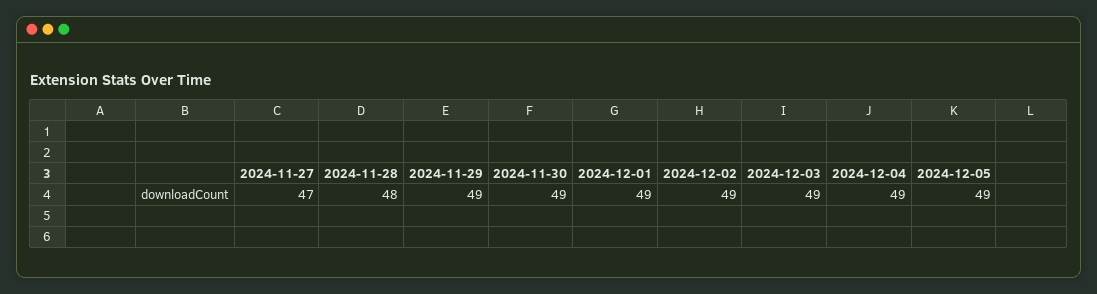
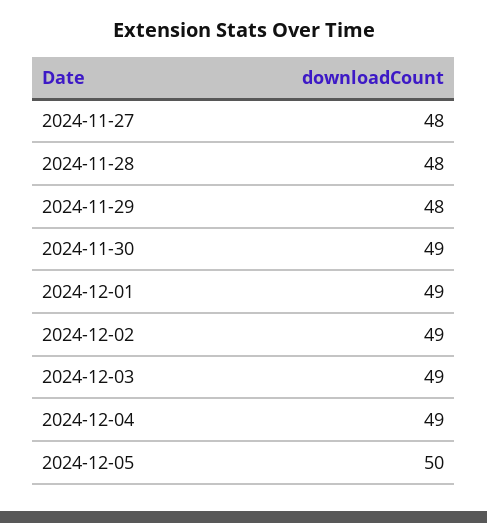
  {
-   "2024-11-27": 47,
+   "2024-11-27": 48,
    "2024-11-28": 48,
-   "2024-11-29": 49,
+   "2024-11-29": 48,
    "2024-11-30": 49,
    "2024-12-01": 49,
    "2024-12-02": 49,
    "2024-12-03": 49,
    "2024-12-04": 49,
-   "2024-12-05": 49
+   "2024-12-05": 50
  }

